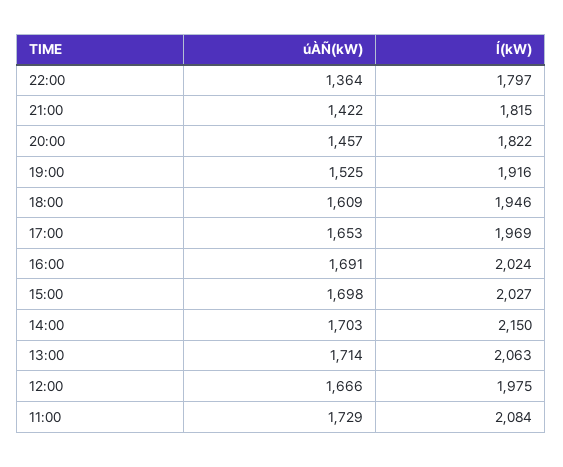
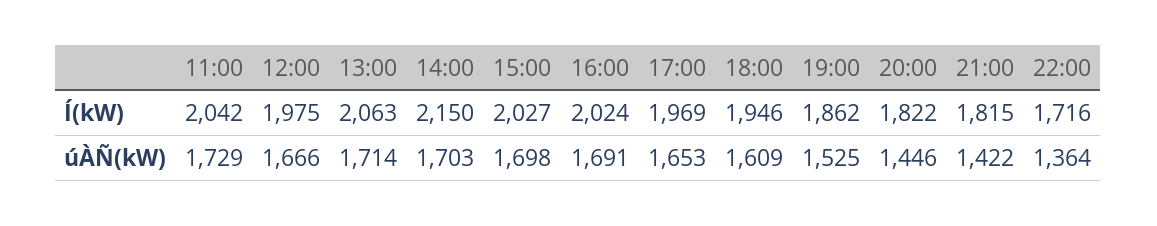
  {
    "úÀÑ(kW)": {
      "22:00": 1364,
      "21:00": 1422,
-     "20:00": 1457,
+     "20:00": 1446,
      "19:00": 1525,
      "18:00": 1609,
      "17:00": 1653,
      "16:00": 1691,
      "15:00": 1698,
      "14:00": 1703,
      "13:00": 1714,
      "12:00": 1666,
      "11:00": 1729
    },
    "Í(kW)": {
-     "22:00": 1797,
+     "22:00": 1716,
      "21:00": 1815,
      "20:00": 1822,
-     "19:00": 1916,
+     "19:00": 1862,
      "18:00": 1946,
      "17:00": 1969,
      "16:00": 2024,
      "15:00": 2027,
      "14:00": 2150,
      "13:00": 2063,
      "12:00": 1975,
-     "11:00": 2084
+     "11:00": 2042
    }
  }

